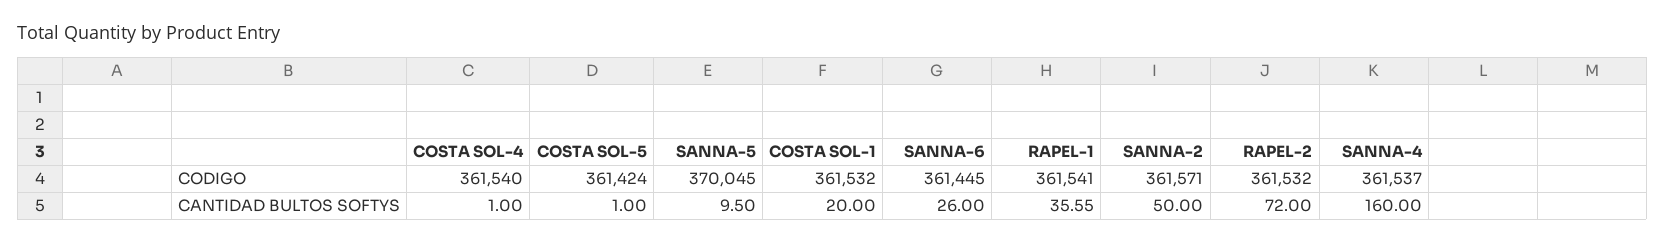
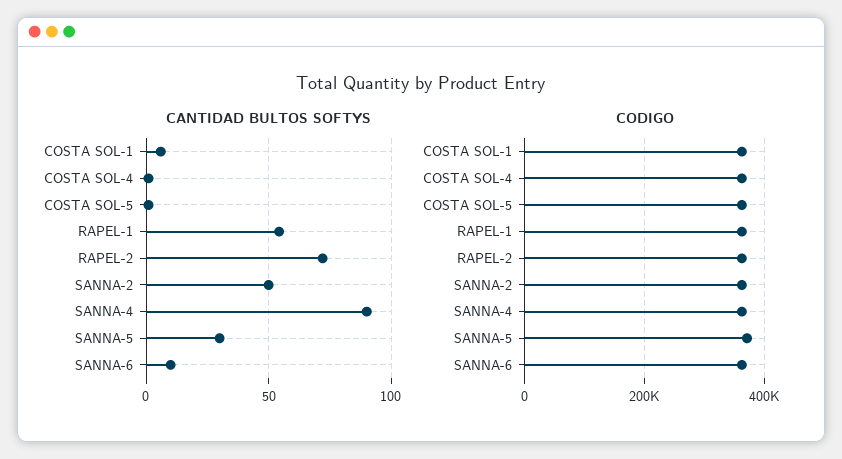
  {
    "CODIGO": {
      "COSTA SOL-4": 361540,
      "COSTA SOL-5": 361424,
      "SANNA-5": 370045,
      "COSTA SOL-1": 361532,
      "SANNA-6": 361445,
      "RAPEL-1": 361541,
      "SANNA-2": 361571,
      "RAPEL-2": 361532,
      "SANNA-4": 361537
    },
    "CANTIDAD BULTOS SOFTYS": {
      "COSTA SOL-4": 1,
      "COSTA SOL-5": 1,
-     "SANNA-5": 9.5,
+     "SANNA-5": 30,
-     "COSTA SOL-1": 20,
+     "COSTA SOL-1": 5,
-     "SANNA-6": 26,
+     "SANNA-6": 10,
-     "RAPEL-1": 35.55,
+     "RAPEL-1": 55,
      "SANNA-2": 50,
      "RAPEL-2": 72,
-     "SANNA-4": 160
+     "SANNA-4": 90
    }
  }

